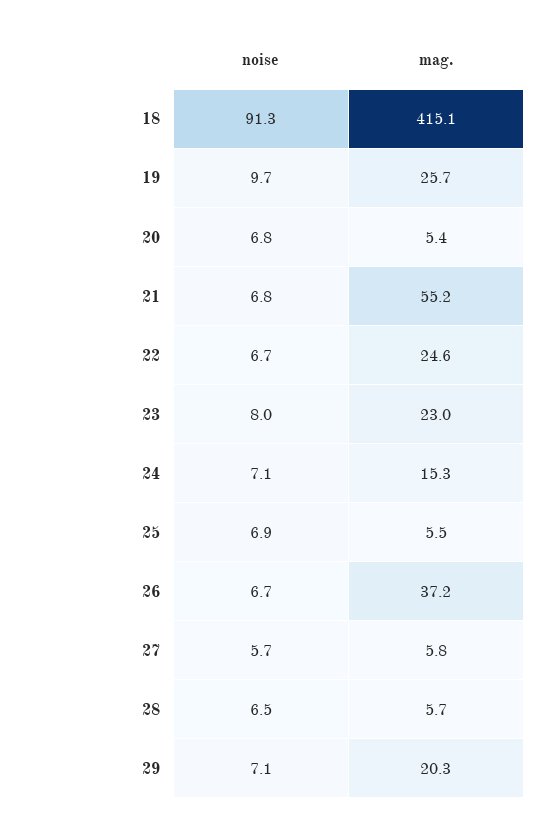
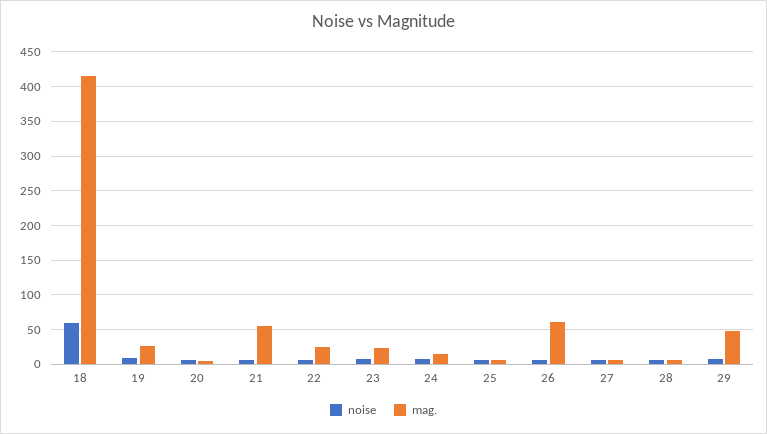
  {
    "noise": {
-     "18": 91.3,
+     "18": 60,
      "19": 9.7,
      "20": 6.8,
      "21": 6.8,
      "22": 6.7,
      "23": 8,
      "24": 7.1,
      "25": 6.9,
      "26": 6.7,
      "27": 5.7,
      "28": 6.5,
      "29": 7.1
    },
    "mag.": {
      "18": 415.1,
      "19": 25.7,
      "20": 5.4,
      "21": 55.2,
      "22": 24.6,
      "23": 23,
      "24": 15.3,
      "25": 5.5,
-     "26": 37.2,
+     "26": 60,
      "27": 5.8,
      "28": 5.7,
-     "29": 20.3
+     "29": 50
    }
  }

